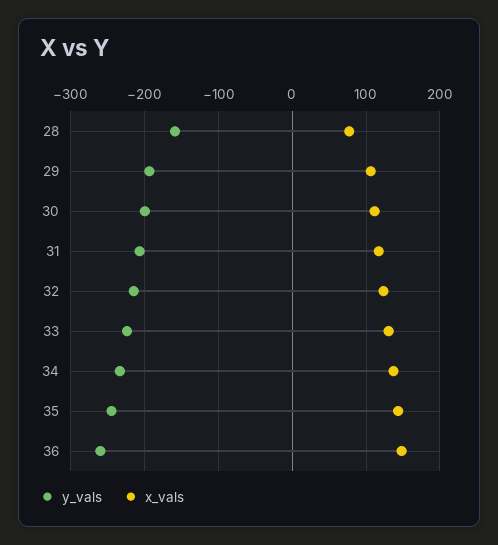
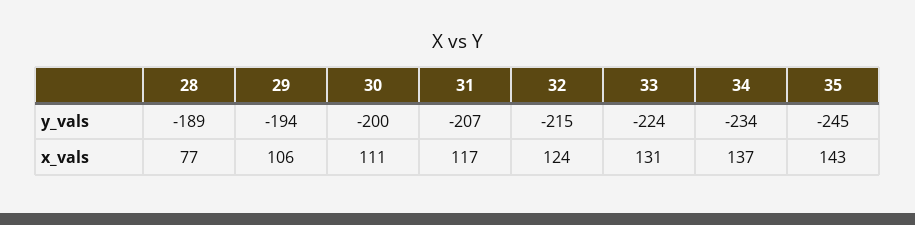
  {
    "y_vals": {
-     "28": -160,
+     "28": -189,
      "29": -194,
      "30": -200,
      "31": -207,
      "32": -215,
      "33": -224,
      "34": -234,
-     "35": -245,
+     "35": -245
-     "36": -260
    },
    "x_vals": {
      "28": 77,
      "29": 106,
      "30": 111,
      "31": 117,
      "32": 124,
      "33": 131,
      "34": 137,
-     "35": 143,
+     "35": 143
-     "36": 150
    }
  }

